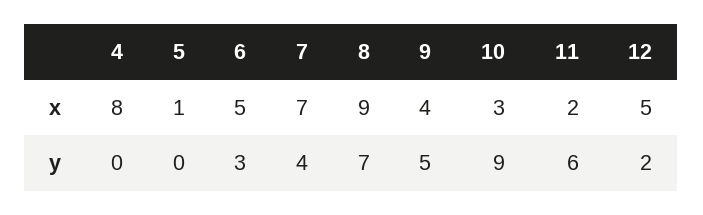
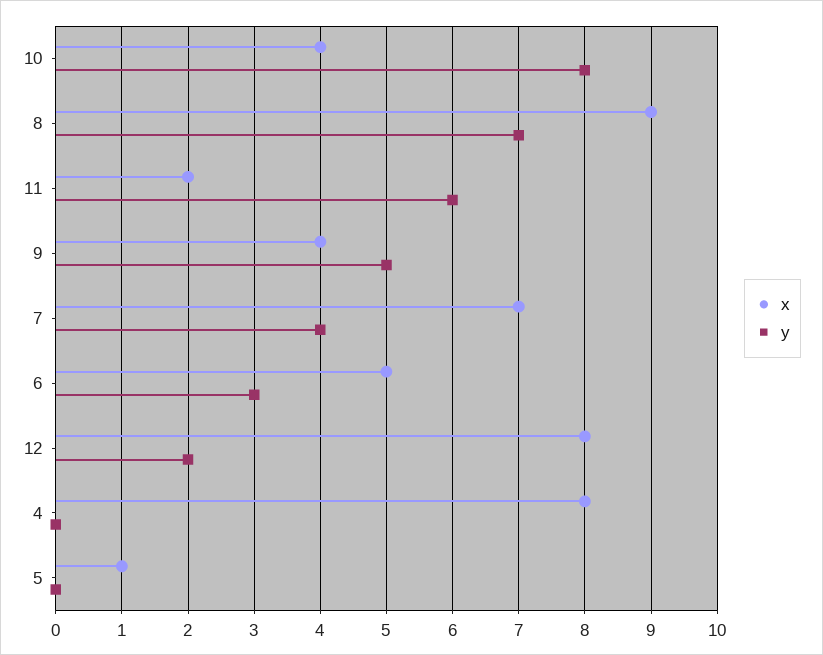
  {
    "x": {
      "4": 8,
      "5": 1,
      "6": 5,
      "7": 7,
      "8": 9,
      "9": 4,
-     "10": 3,
+     "10": 4,
      "11": 2,
-     "12": 5
+     "12": 8
    },
    "y": {
      "4": 0,
      "5": 0,
      "6": 3,
      "7": 4,
      "8": 7,
      "9": 5,
-     "10": 9,
+     "10": 8,
      "11": 6,
      "12": 2
    }
  }

